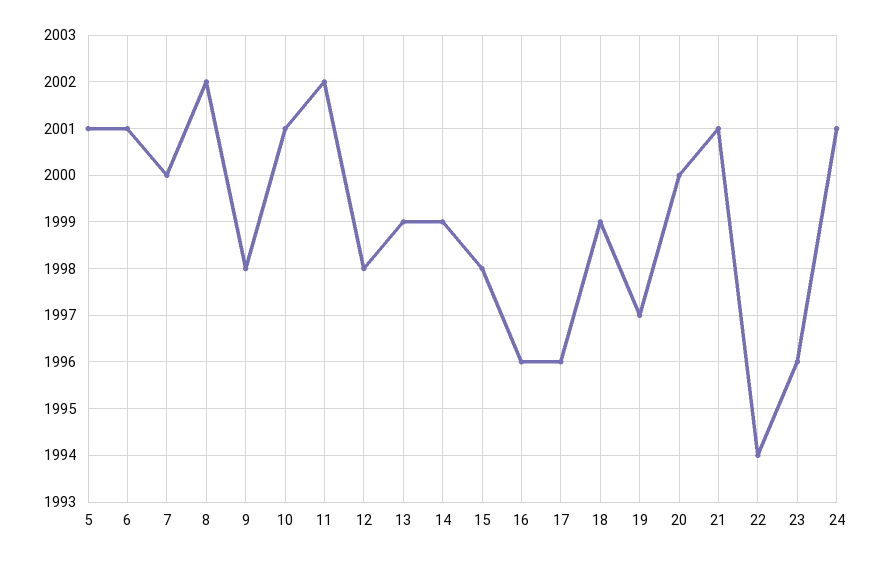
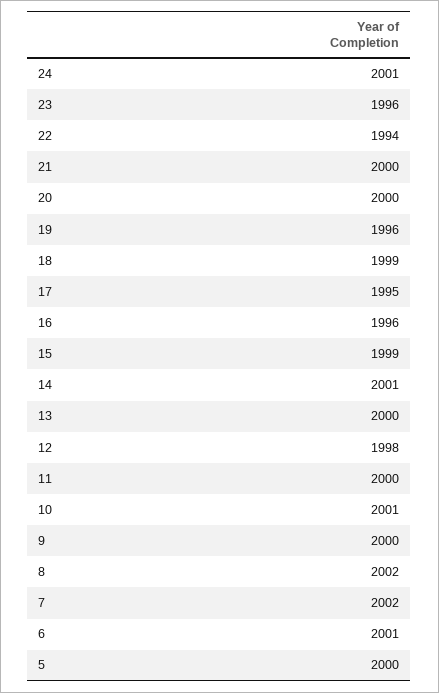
  {
-   "5": 2001,
+   "5": 2000,
    "6": 2001,
-   "7": 2000,
+   "7": 2002,
    "8": 2002,
-   "9": 1998,
+   "9": 2000,
    "10": 2001,
-   "11": 2002,
+   "11": 2000,
    "12": 1998,
-   "13": 1999,
+   "13": 2000,
-   "14": 1999,
+   "14": 2001,
-   "15": 1998,
+   "15": 1999,
    "16": 1996,
-   "17": 1996,
+   "17": 1995,
    "18": 1999,
-   "19": 1997,
+   "19": 1996,
    "20": 2000,
-   "21": 2001,
+   "21": 2000,
    "22": 1994,
    "23": 1996,
    "24": 2001
  }

